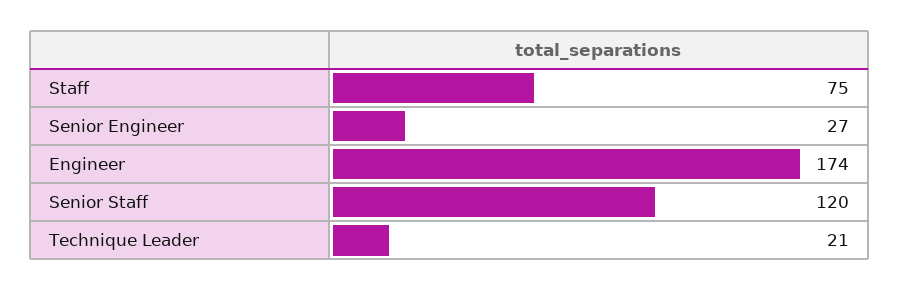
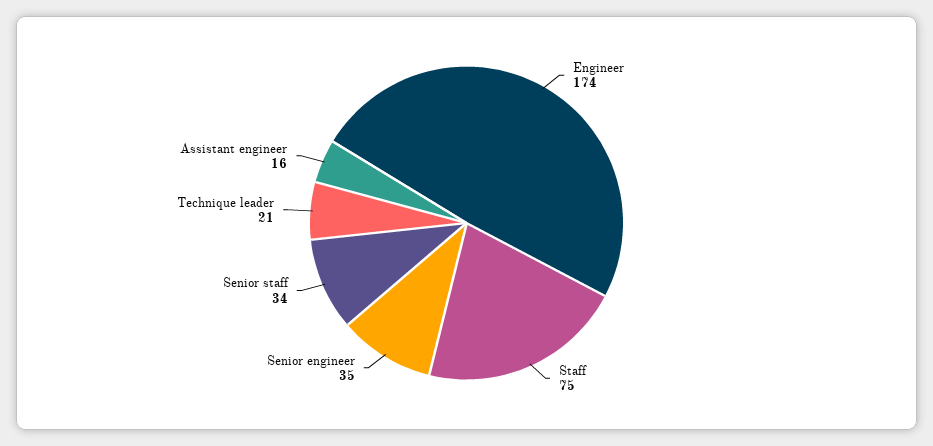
  {
    "Staff": 75,
-   "Senior Engineer": 27,
+   "Senior Engineer": 35,
    "Engineer": 174,
-   "Senior Staff": 120,
+   "Senior Staff": 34,
-   "Technique Leader": 21
+   "Technique Leader": 21,
+   "Assistant engineer": 16
  }

